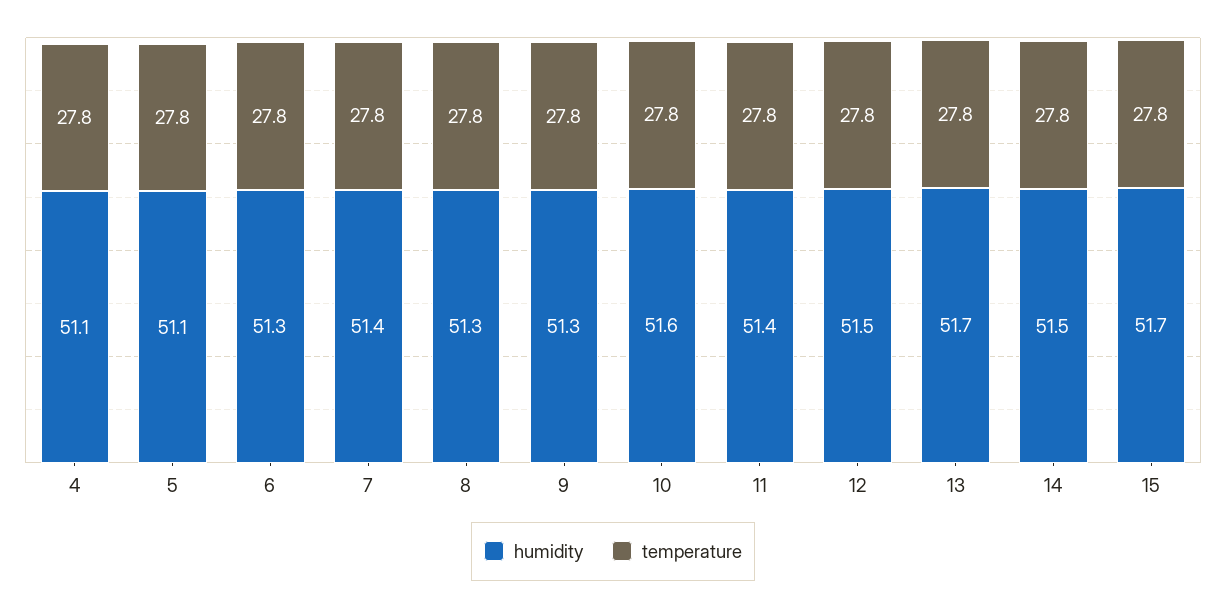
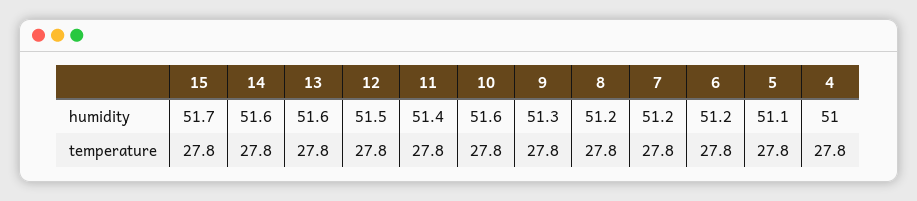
  {
    "humidity": {
-     "4": 51.1,
+     "4": 51,
      "5": 51.1,
-     "6": 51.3,
+     "6": 51.2,
-     "7": 51.4,
+     "7": 51.2,
-     "8": 51.3,
+     "8": 51.2,
      "9": 51.3,
      "10": 51.6,
      "11": 51.4,
      "12": 51.5,
-     "13": 51.7,
+     "13": 51.6,
-     "14": 51.5,
+     "14": 51.6,
      "15": 51.7
    },
    "temperature": {
      "4": 27.8,
      "5": 27.8,
      "6": 27.8,
      "7": 27.8,
      "8": 27.8,
      "9": 27.8,
      "10": 27.8,
      "11": 27.8,
      "12": 27.8,
      "13": 27.8,
      "14": 27.8,
      "15": 27.8
    }
  }

